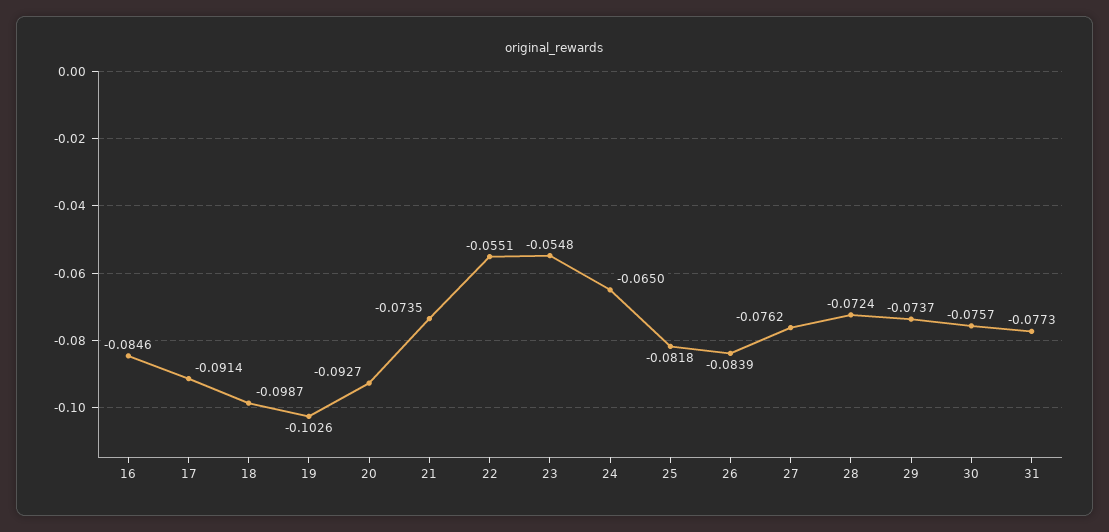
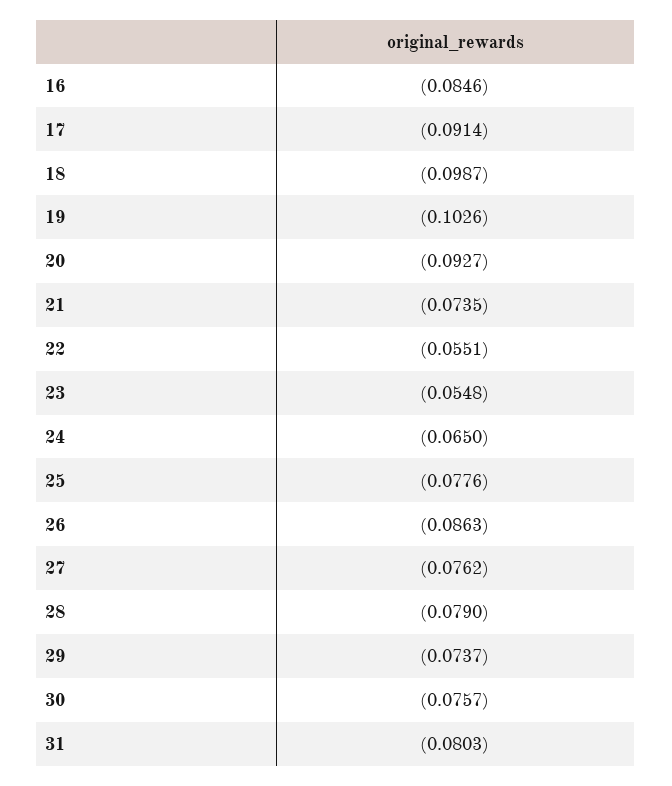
  {
    "16": -0.0846,
    "17": -0.0914,
    "18": -0.0987,
    "19": -0.1026,
    "20": -0.0927,
    "21": -0.0735,
    "22": -0.0551,
    "23": -0.0548,
    "24": -0.065,
-   "25": -0.0818,
+   "25": -0.0776,
-   "26": -0.0839,
+   "26": -0.0863,
    "27": -0.0762,
-   "28": -0.0724,
+   "28": -0.079,
    "29": -0.0737,
    "30": -0.0757,
-   "31": -0.0773
+   "31": -0.0803
  }

